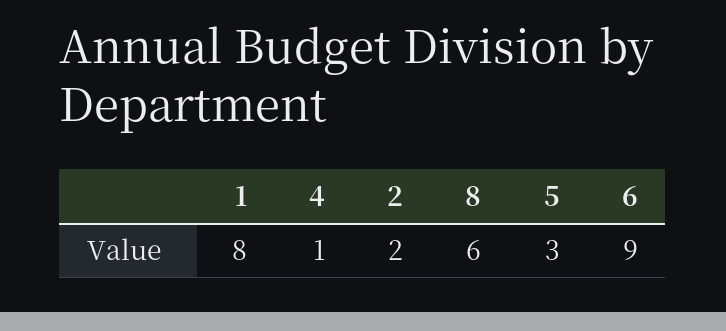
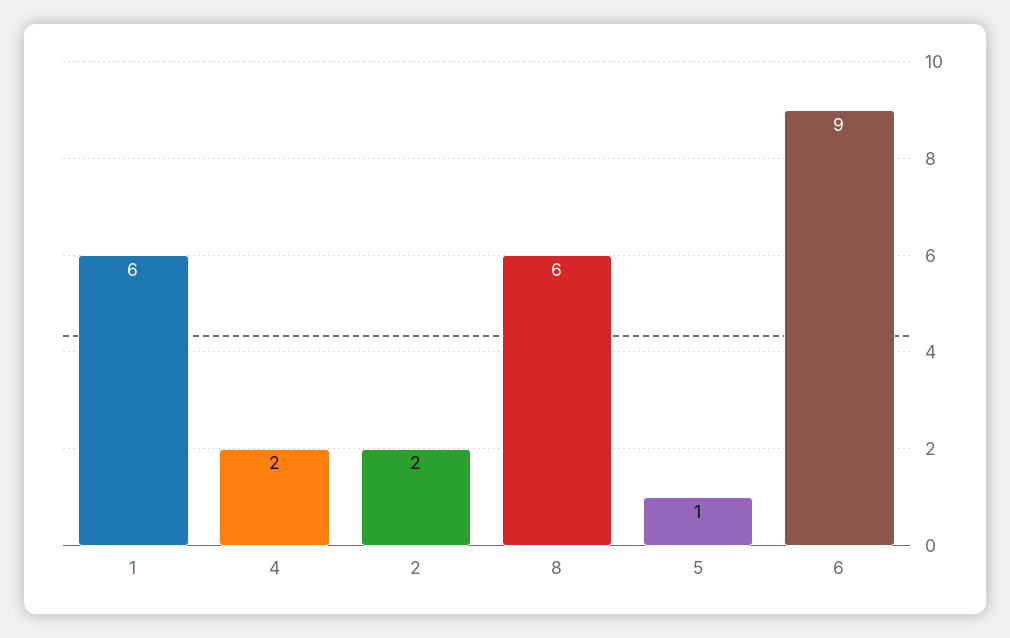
  {
-   "1": 8,
+   "1": 6,
-   "4": 1,
+   "4": 2,
    "2": 2,
    "8": 6,
-   "5": 3,
+   "5": 1,
    "6": 9
  }

